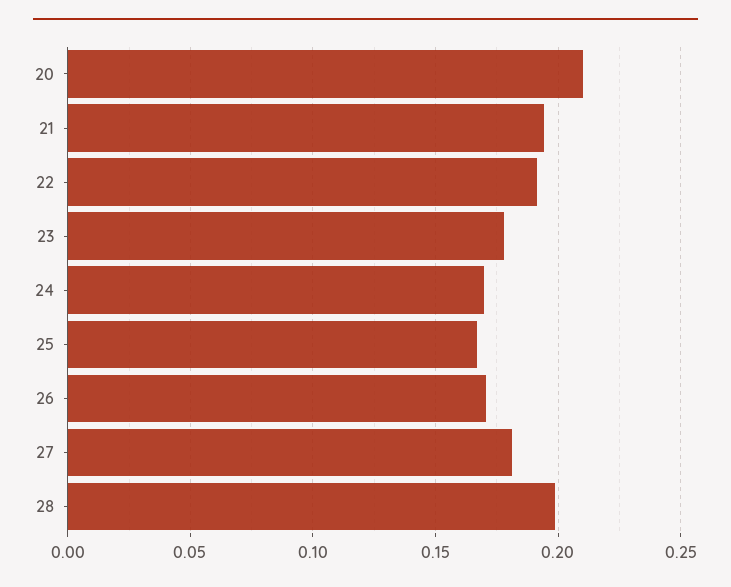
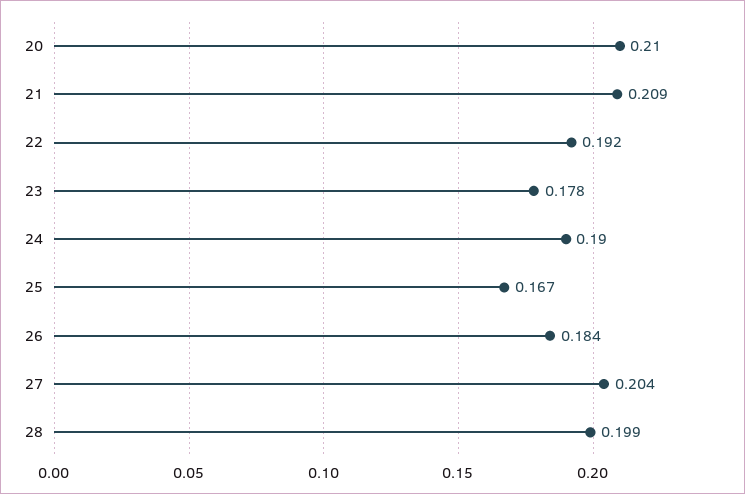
  {
    "20": 0.21,
-   "21": 0.195,
+   "21": 0.209,
    "22": 0.192,
    "23": 0.178,
-   "24": 0.17,
+   "24": 0.19,
    "25": 0.167,
-   "26": 0.17,
+   "26": 0.184,
-   "27": 0.18,
+   "27": 0.204,
    "28": 0.199
  }

